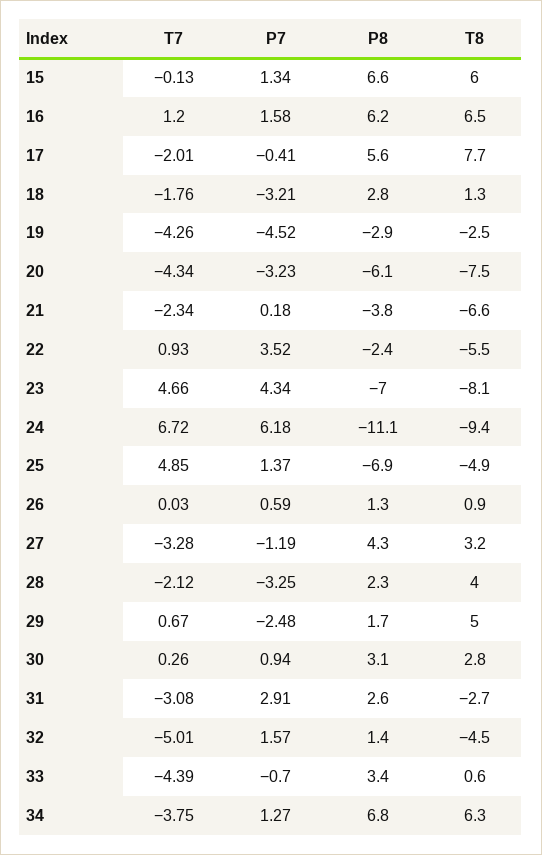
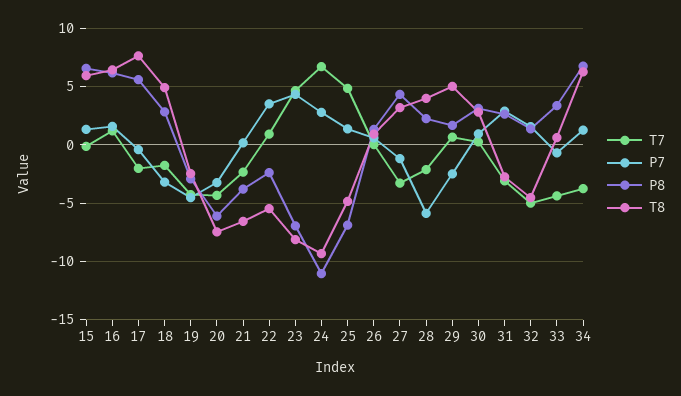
  {
    "T7": {
      "15": -0.13,
      "16": 1.2,
      "17": -2.01,
      "18": -1.76,
      "19": -4.26,
      "20": -4.34,
      "21": -2.34,
      "22": 0.93,
      "23": 4.66,
      "24": 6.72,
      "25": 4.85,
      "26": 0.03,
      "27": -3.28,
      "28": -2.12,
      "29": 0.67,
      "30": 0.26,
      "31": -3.08,
      "32": -5.01,
      "33": -4.39,
      "34": -3.75
    },
    "P7": {
      "15": 1.34,
      "16": 1.58,
      "17": -0.41,
      "18": -3.21,
      "19": -4.52,
      "20": -3.23,
      "21": 0.18,
      "22": 3.52,
      "23": 4.34,
-     "24": 6.18,
+     "24": 3,
      "25": 1.37,
      "26": 0.59,
      "27": -1.19,
-     "28": -3.25,
+     "28": -6,
      "29": -2.48,
      "30": 0.94,
      "31": 2.91,
      "32": 1.57,
      "33": -0.7,
      "34": 1.27
    },
    "P8": {
      "15": 6.6,
      "16": 6.2,
      "17": 5.6,
      "18": 2.8,
      "19": -2.9,
      "20": -6.1,
      "21": -3.8,
      "22": -2.4,
      "23": -7,
      "24": -11.1,
      "25": -6.9,
      "26": 1.3,
      "27": 4.3,
      "28": 2.3,
      "29": 1.7,
      "30": 3.1,
      "31": 2.6,
      "32": 1.4,
      "33": 3.4,
      "34": 6.8
    },
    "T8": {
      "15": 6,
      "16": 6.5,
      "17": 7.7,
-     "18": 1.3,
+     "18": 5,
      "19": -2.5,
      "20": -7.5,
      "21": -6.6,
      "22": -5.5,
      "23": -8.1,
      "24": -9.4,
      "25": -4.9,
      "26": 0.9,
      "27": 3.2,
      "28": 4,
      "29": 5,
      "30": 2.8,
      "31": -2.7,
      "32": -4.5,
      "33": 0.6,
      "34": 6.3
    }
  }

